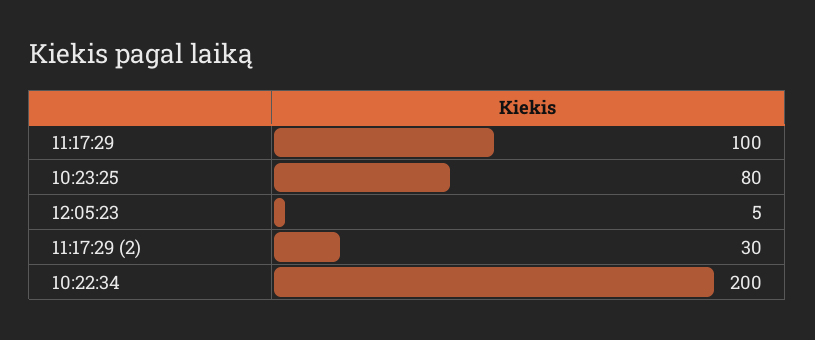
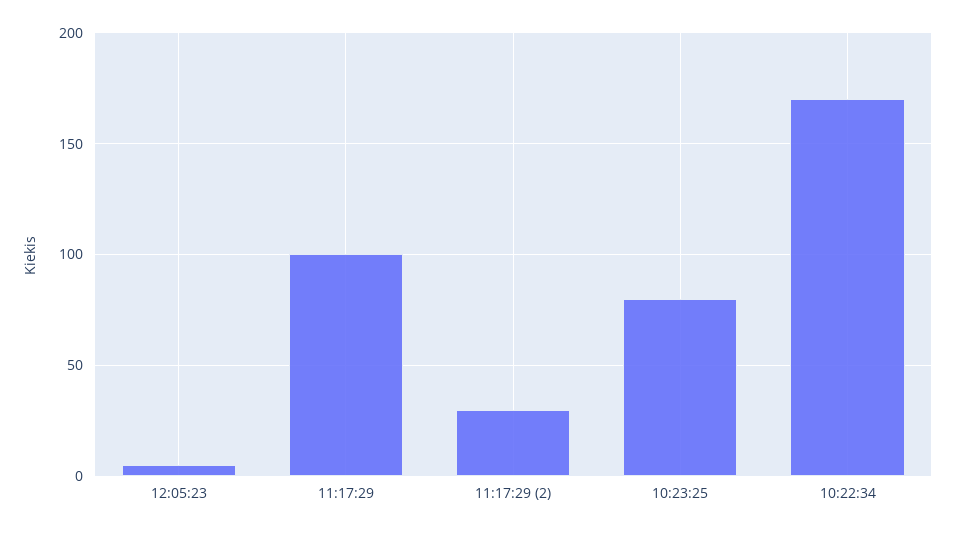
  {
    "11:17:29": 100,
    "10:23:25": 80,
    "12:05:23": 5,
    "11:17:29 (2)": 30,
-   "10:22:34": 200
+   "10:22:34": 170
  }

